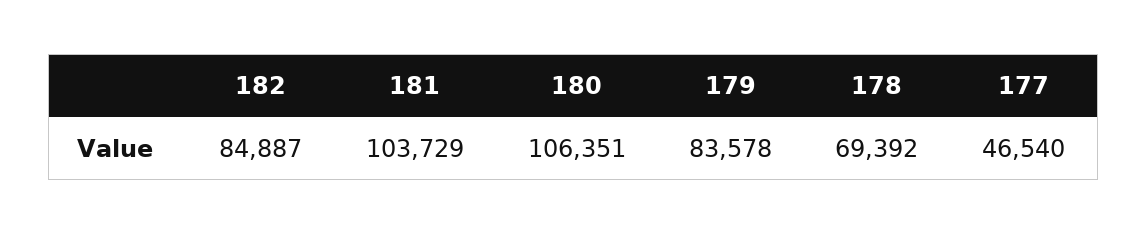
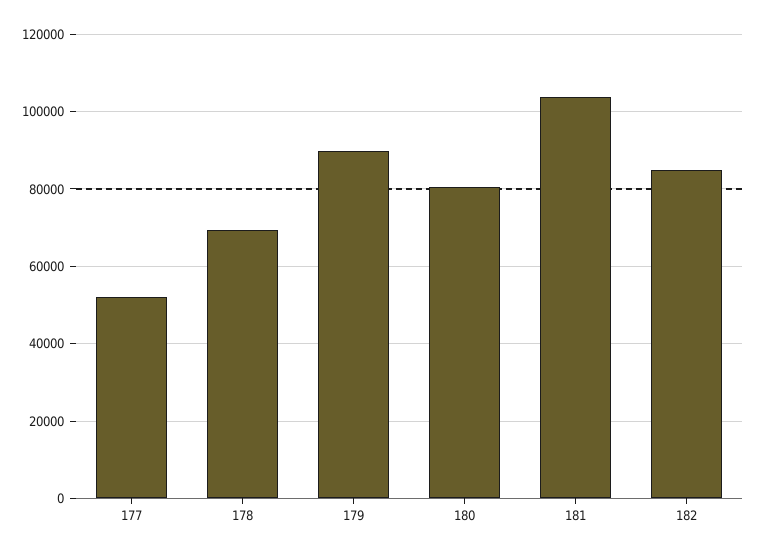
  {
    "182": 84887,
    "181": 103729,
-   "180": 106351,
+   "180": 80000,
-   "179": 83578,
+   "179": 90000,
    "178": 69392,
-   "177": 46540
+   "177": 52000
  }

